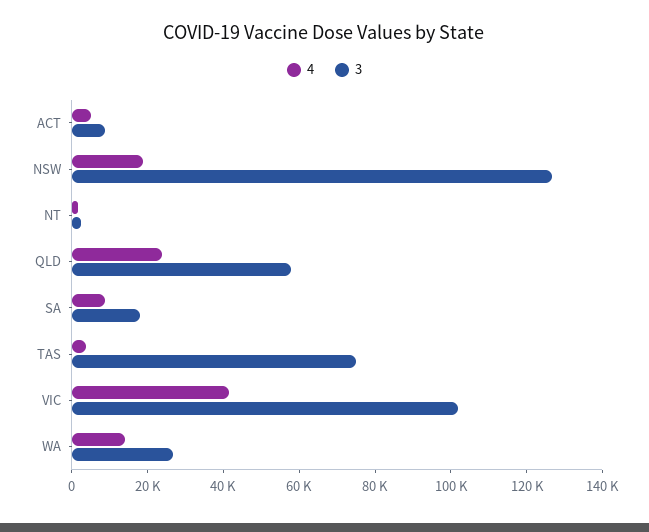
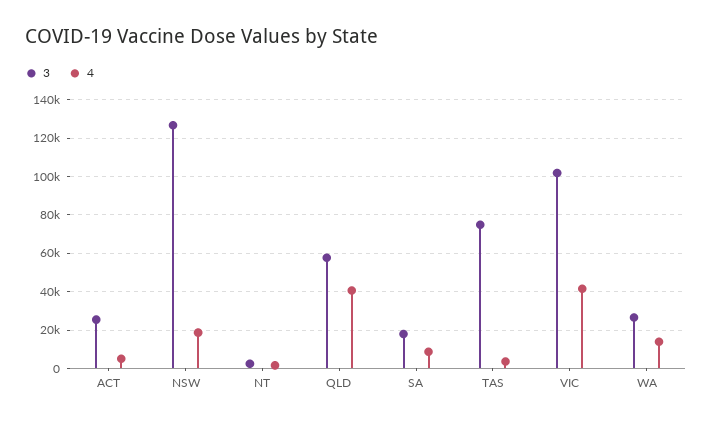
  {
    "4": {
      "ACT": 5000,
      "NSW": 20000,
      "NT": 0,
-     "QLD": 25000,
+     "QLD": 40000,
      "SA": 10000,
      "TAS": 5000,
      "VIC": 40000,
      "WA": 15000
    },
    "3": {
-     "ACT": 10000,
+     "ACT": 25000,
      "NSW": 125000,
      "NT": 0,
      "QLD": 60000,
      "SA": 20000,
      "TAS": 75000,
      "VIC": 100000,
      "WA": 25000
    }
  }

